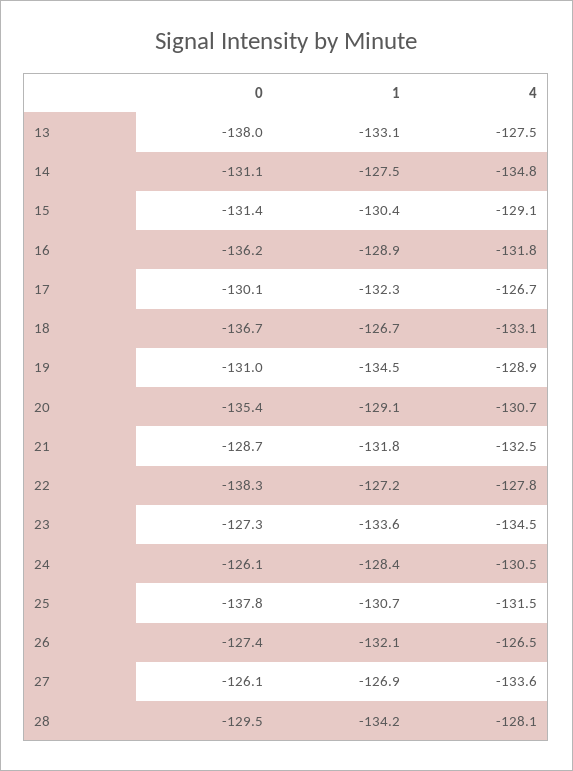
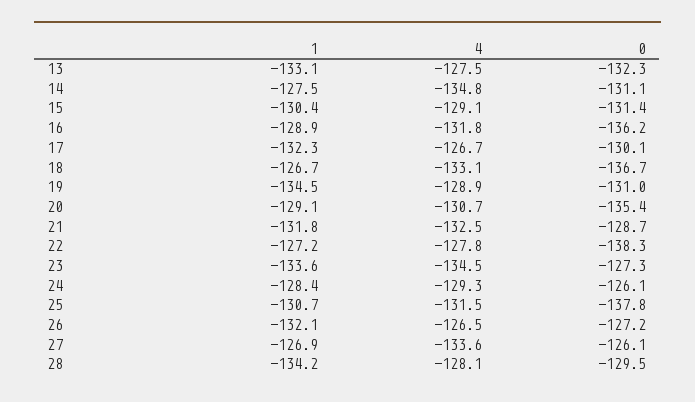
  {
    "0": {
-     "13": -138,
+     "13": -132.3,
      "14": -131.1,
      "15": -131.4,
      "16": -136.2,
      "17": -130.1,
      "18": -136.7,
      "19": -131,
      "20": -135.4,
      "21": -128.7,
      "22": -138.3,
      "23": -127.3,
      "24": -126.1,
      "25": -137.8,
-     "26": -127.4,
+     "26": -127.2,
      "27": -126.1,
      "28": -129.5
    },
    "1": {
      "13": -133.1,
      "14": -127.5,
      "15": -130.4,
      "16": -128.9,
      "17": -132.3,
      "18": -126.7,
      "19": -134.5,
      "20": -129.1,
      "21": -131.8,
      "22": -127.2,
      "23": -133.6,
      "24": -128.4,
      "25": -130.7,
      "26": -132.1,
      "27": -126.9,
      "28": -134.2
    },
    "4": {
      "13": -127.5,
      "14": -134.8,
      "15": -129.1,
      "16": -131.8,
      "17": -126.7,
      "18": -133.1,
      "19": -128.9,
      "20": -130.7,
      "21": -132.5,
      "22": -127.8,
      "23": -134.5,
-     "24": -130.5,
+     "24": -129.3,
      "25": -131.5,
      "26": -126.5,
      "27": -133.6,
      "28": -128.1
    }
  }

